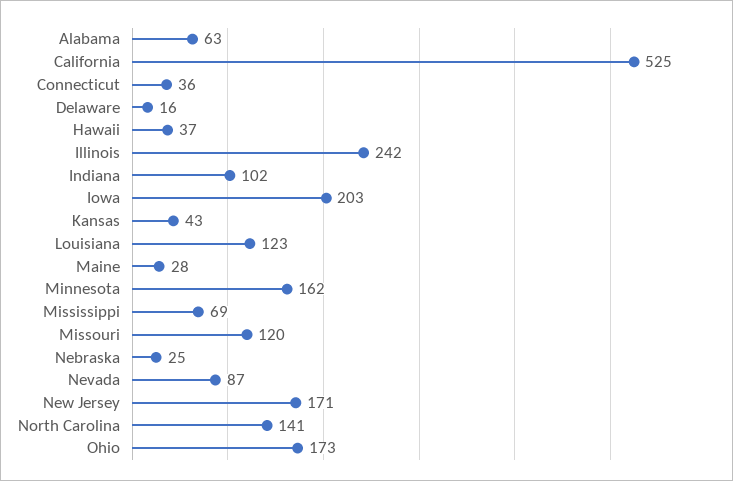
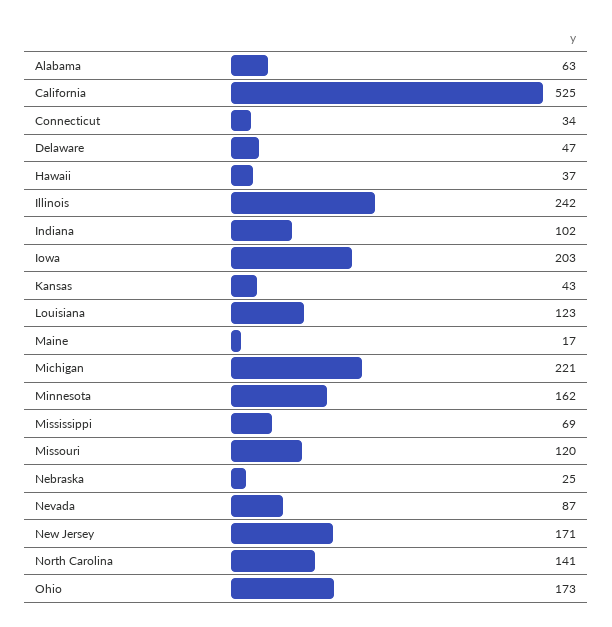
  {
    "Alabama": 63,
    "California": 525,
-   "Connecticut": 36,
+   "Connecticut": 34,
-   "Delaware": 16,
+   "Delaware": 47,
    "Hawaii": 37,
    "Illinois": 242,
    "Indiana": 102,
    "Iowa": 203,
    "Kansas": 43,
    "Louisiana": 123,
-   "Maine": 28,
+   "Maine": 17,
    "Minnesota": 162,
    "Mississippi": 69,
    "Missouri": 120,
    "Nebraska": 25,
    "Nevada": 87,
    "New Jersey": 171,
    "North Carolina": 141,
-   "Ohio": 173
+   "Ohio": 173,
+   "Michigan": 221
  }

